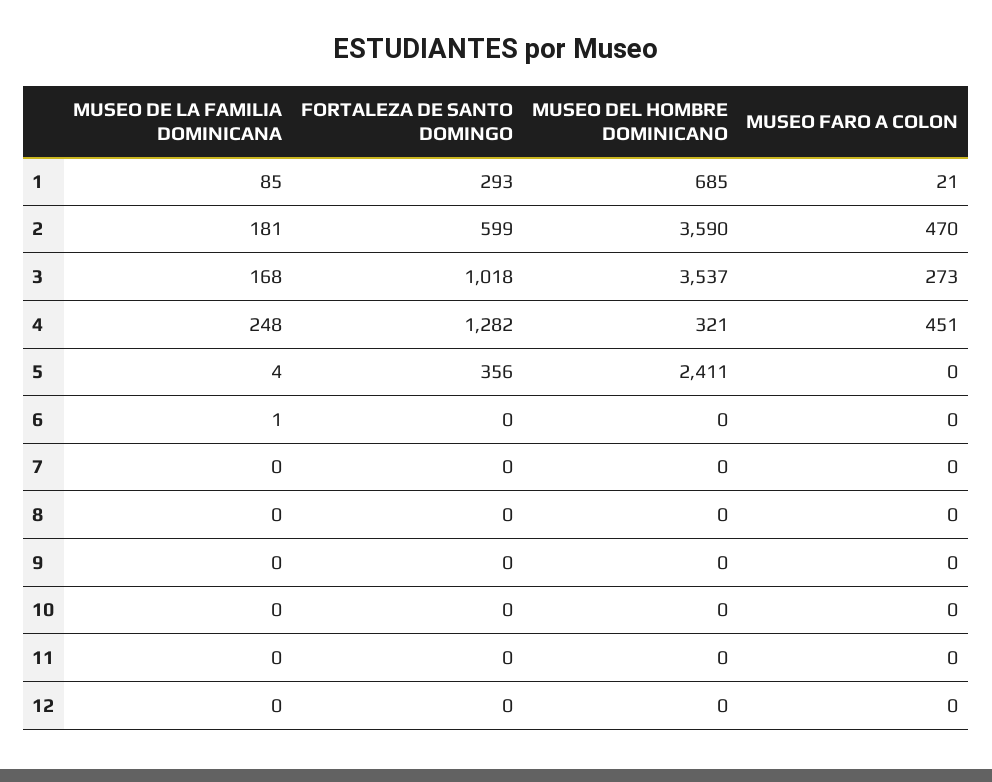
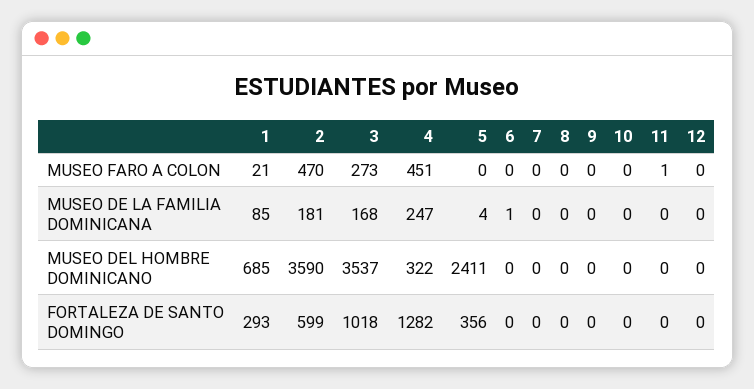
  {
    "MUSEO DE LA FAMILIA DOMINICANA": {
      "1": 85,
      "2": 181,
      "3": 168,
-     "4": 248,
+     "4": 247,
      "5": 4,
      "6": 1,
      "7": 0,
      "8": 0,
      "9": 0,
      "10": 0,
      "11": 0,
      "12": 0
    },
    "FORTALEZA DE SANTO DOMINGO": {
      "1": 293,
      "2": 599,
      "3": 1018,
      "4": 1282,
      "5": 356,
      "6": 0,
      "7": 0,
      "8": 0,
      "9": 0,
      "10": 0,
      "11": 0,
      "12": 0
    },
    "MUSEO DEL HOMBRE DOMINICANO": {
      "1": 685,
      "2": 3590,
      "3": 3537,
-     "4": 321,
+     "4": 322,
      "5": 2411,
      "6": 0,
      "7": 0,
      "8": 0,
      "9": 0,
      "10": 0,
      "11": 0,
      "12": 0
    },
    "MUSEO FARO A COLON": {
      "1": 21,
      "2": 470,
      "3": 273,
      "4": 451,
      "5": 0,
      "6": 0,
      "7": 0,
      "8": 0,
      "9": 0,
      "10": 0,
-     "11": 0,
+     "11": 1,
      "12": 0
    }
  }

